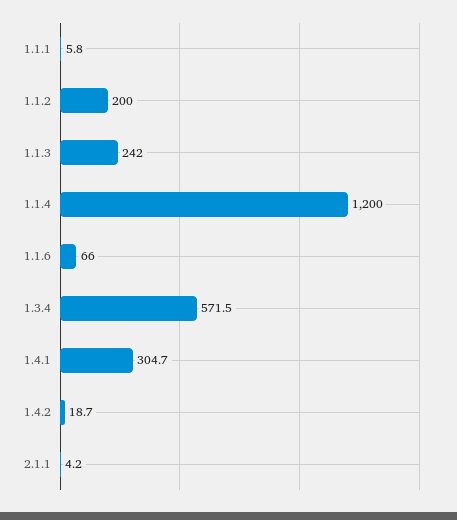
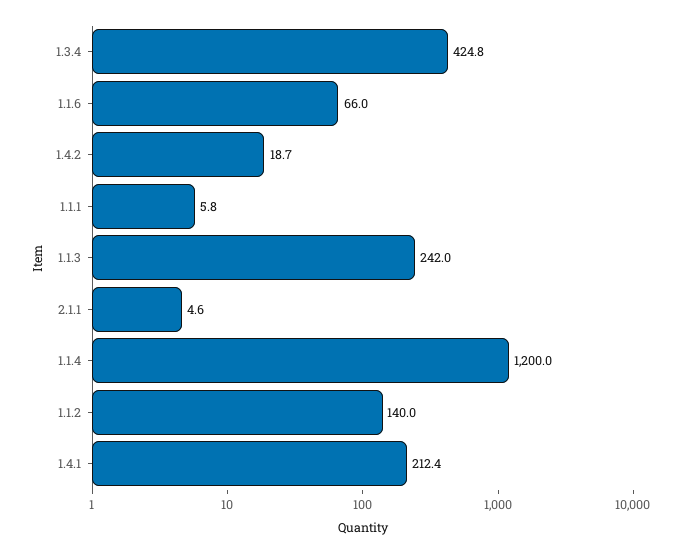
  {
    "1.1.1": 5.8,
-   "1.1.2": 200,
+   "1.1.2": 140,
    "1.1.3": 242,
    "1.1.4": 1200,
    "1.1.6": 66,
-   "1.3.4": 571.5,
+   "1.3.4": 424.8,
-   "1.4.1": 304.7,
+   "1.4.1": 212.4,
    "1.4.2": 18.7,
-   "2.1.1": 4.2
+   "2.1.1": 4.6
  }

